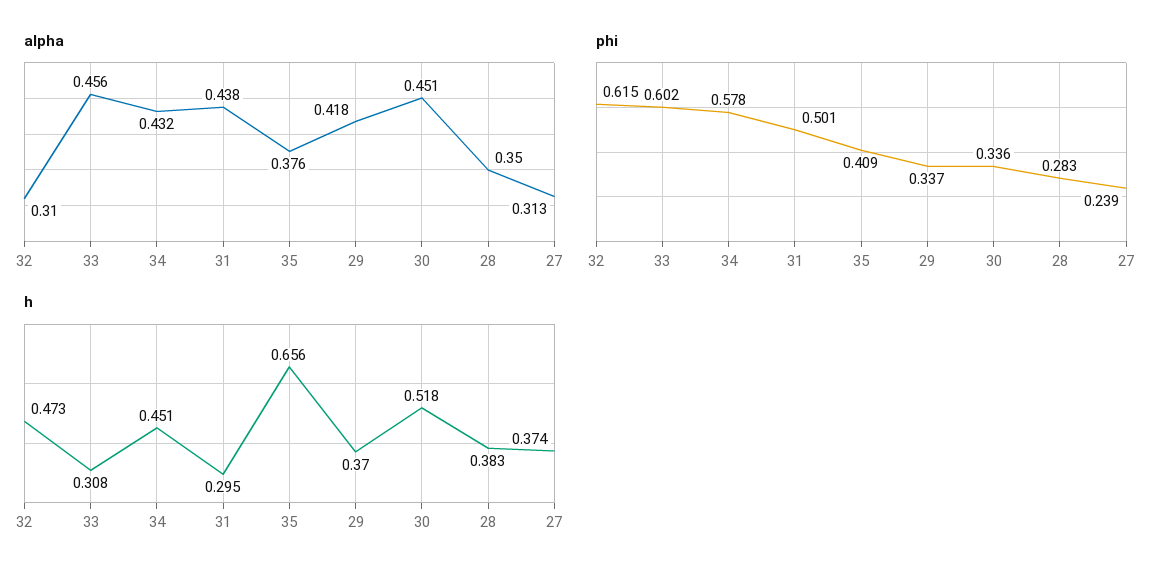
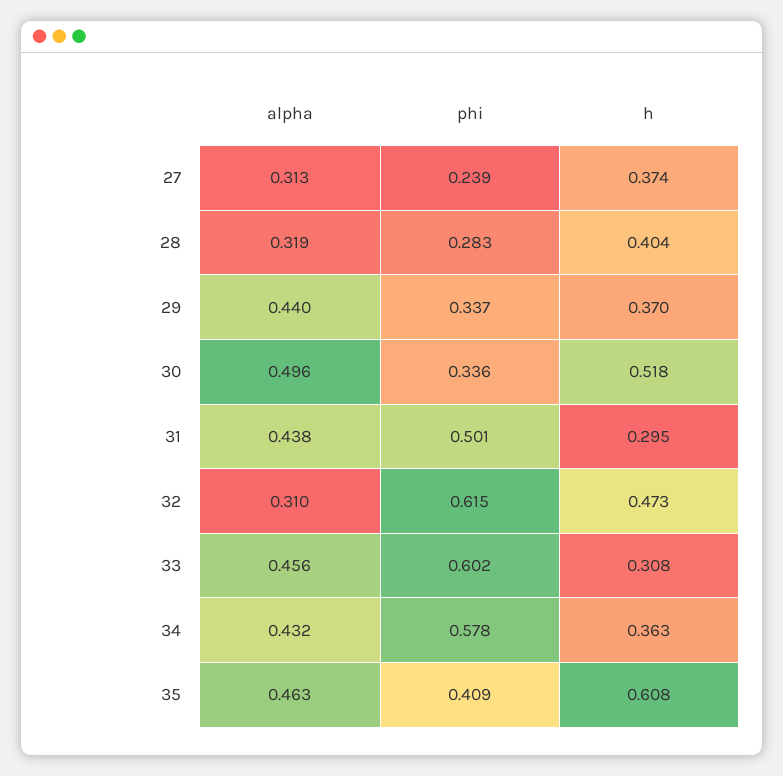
  {
    "alpha": {
      "32": 0.31,
      "33": 0.456,
      "34": 0.432,
      "31": 0.438,
-     "35": 0.376,
+     "35": 0.463,
-     "29": 0.418,
+     "29": 0.44,
-     "30": 0.451,
+     "30": 0.496,
-     "28": 0.35,
+     "28": 0.319,
      "27": 0.313
    },
    "phi": {
      "32": 0.615,
      "33": 0.602,
      "34": 0.578,
      "31": 0.501,
      "35": 0.409,
      "29": 0.337,
      "30": 0.336,
      "28": 0.283,
      "27": 0.239
    },
    "h": {
      "32": 0.473,
      "33": 0.308,
-     "34": 0.451,
+     "34": 0.363,
      "31": 0.295,
-     "35": 0.656,
+     "35": 0.608,
      "29": 0.37,
      "30": 0.518,
-     "28": 0.383,
+     "28": 0.404,
      "27": 0.374
    }
  }

